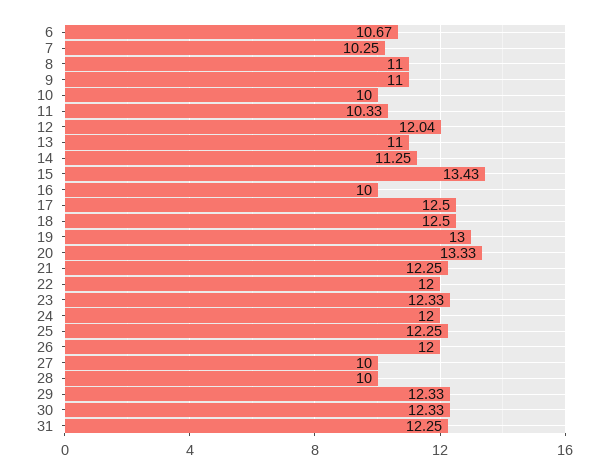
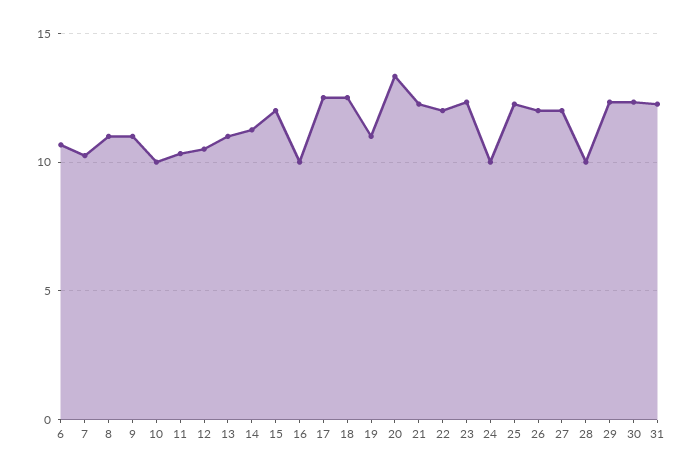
  {
    "6": 10.67,
    "7": 10.25,
    "8": 11,
    "9": 11,
    "10": 10,
    "11": 10.33,
-   "12": 12.04,
+   "12": 10.5,
    "13": 11,
    "14": 11.25,
-   "15": 13.43,
+   "15": 12,
    "16": 10,
    "17": 12.5,
    "18": 12.5,
-   "19": 13,
+   "19": 11,
    "20": 13.33,
    "21": 12.25,
    "22": 12,
    "23": 12.33,
-   "24": 12,
+   "24": 10,
    "25": 12.25,
    "26": 12,
-   "27": 10,
+   "27": 12,
    "28": 10,
    "29": 12.33,
    "30": 12.33,
    "31": 12.25
  }

